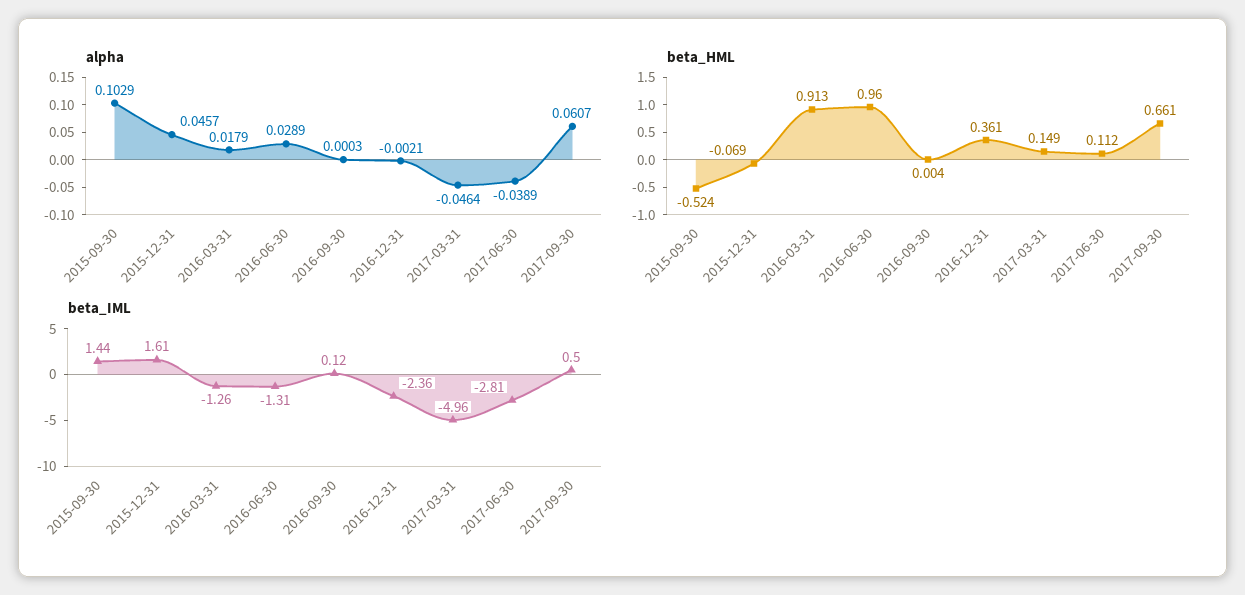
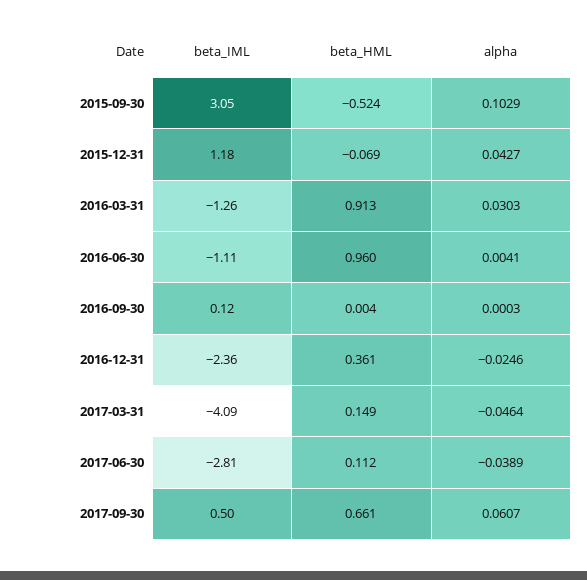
  {
    "alpha": {
      "2015-09-30": 0.1029,
-     "2015-12-31": 0.0457,
+     "2015-12-31": 0.0427,
-     "2016-03-31": 0.0179,
+     "2016-03-31": 0.0303,
-     "2016-06-30": 0.0289,
+     "2016-06-30": 0.0041,
      "2016-09-30": 0.0003,
-     "2016-12-31": -0.0021,
+     "2016-12-31": -0.0246,
      "2017-03-31": -0.0464,
      "2017-06-30": -0.0389,
      "2017-09-30": 0.0607
    },
    "beta_HML": {
      "2015-09-30": -0.524,
      "2015-12-31": -0.069,
      "2016-03-31": 0.913,
      "2016-06-30": 0.96,
      "2016-09-30": 0.004,
      "2016-12-31": 0.361,
      "2017-03-31": 0.149,
      "2017-06-30": 0.112,
      "2017-09-30": 0.661
    },
    "beta_IML": {
-     "2015-09-30": 1.44,
+     "2015-09-30": 3.05,
-     "2015-12-31": 1.61,
+     "2015-12-31": 1.18,
      "2016-03-31": -1.26,
-     "2016-06-30": -1.31,
+     "2016-06-30": -1.11,
      "2016-09-30": 0.12,
      "2016-12-31": -2.36,
-     "2017-03-31": -4.96,
+     "2017-03-31": -4.09,
      "2017-06-30": -2.81,
      "2017-09-30": 0.5
    }
  }

